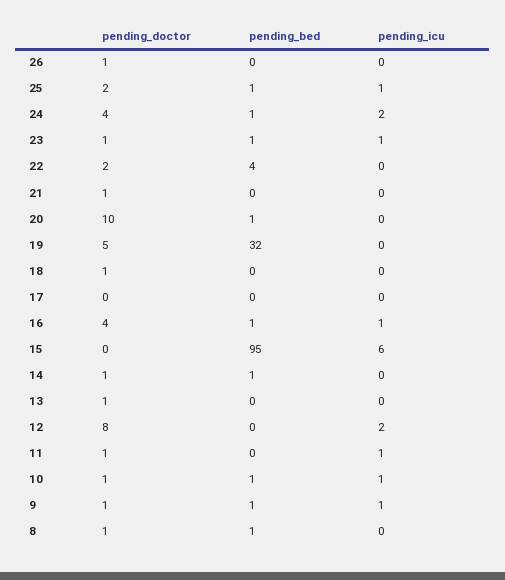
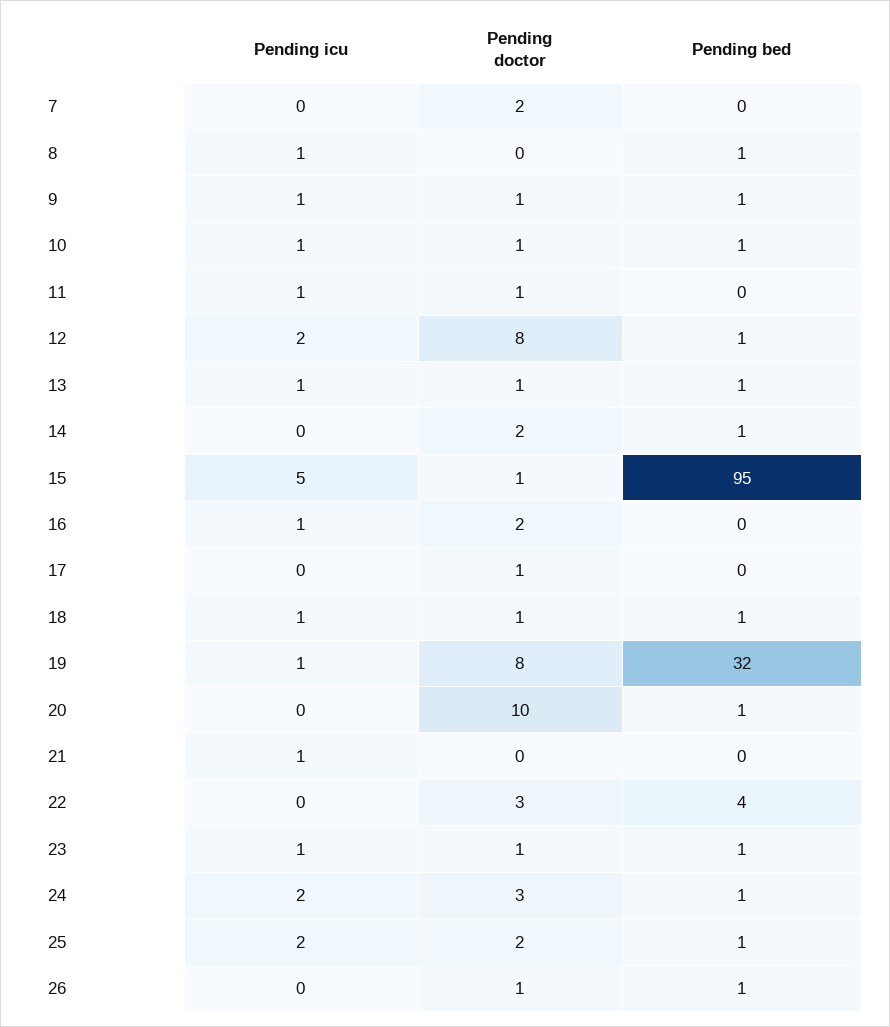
  {
    "pending_doctor": {
      "26": 1,
      "25": 2,
-     "24": 4,
+     "24": 3,
      "23": 1,
-     "22": 2,
+     "22": 3,
-     "21": 1,
+     "21": 0,
      "20": 10,
-     "19": 5,
+     "19": 8,
      "18": 1,
-     "17": 0,
+     "17": 1,
-     "16": 4,
+     "16": 2,
-     "15": 0,
+     "15": 1,
-     "14": 1,
+     "14": 2,
      "13": 1,
      "12": 8,
      "11": 1,
      "10": 1,
      "9": 1,
-     "8": 1
+     "8": 0,
+     "7": 2
    },
    "pending_bed": {
-     "26": 0,
+     "26": 1,
      "25": 1,
      "24": 1,
      "23": 1,
      "22": 4,
      "21": 0,
      "20": 1,
      "19": 32,
-     "18": 0,
+     "18": 1,
      "17": 0,
-     "16": 1,
+     "16": 0,
      "15": 95,
      "14": 1,
-     "13": 0,
+     "13": 1,
-     "12": 0,
+     "12": 1,
      "11": 0,
      "10": 1,
      "9": 1,
-     "8": 1
+     "8": 1,
+     "7": 0
    },
    "pending_icu": {
      "26": 0,
-     "25": 1,
+     "25": 2,
      "24": 2,
      "23": 1,
      "22": 0,
-     "21": 0,
+     "21": 1,
      "20": 0,
-     "19": 0,
+     "19": 1,
-     "18": 0,
+     "18": 1,
      "17": 0,
      "16": 1,
-     "15": 6,
+     "15": 5,
      "14": 0,
-     "13": 0,
+     "13": 1,
      "12": 2,
      "11": 1,
      "10": 1,
      "9": 1,
-     "8": 0
+     "8": 1,
+     "7": 0
    }
  }

